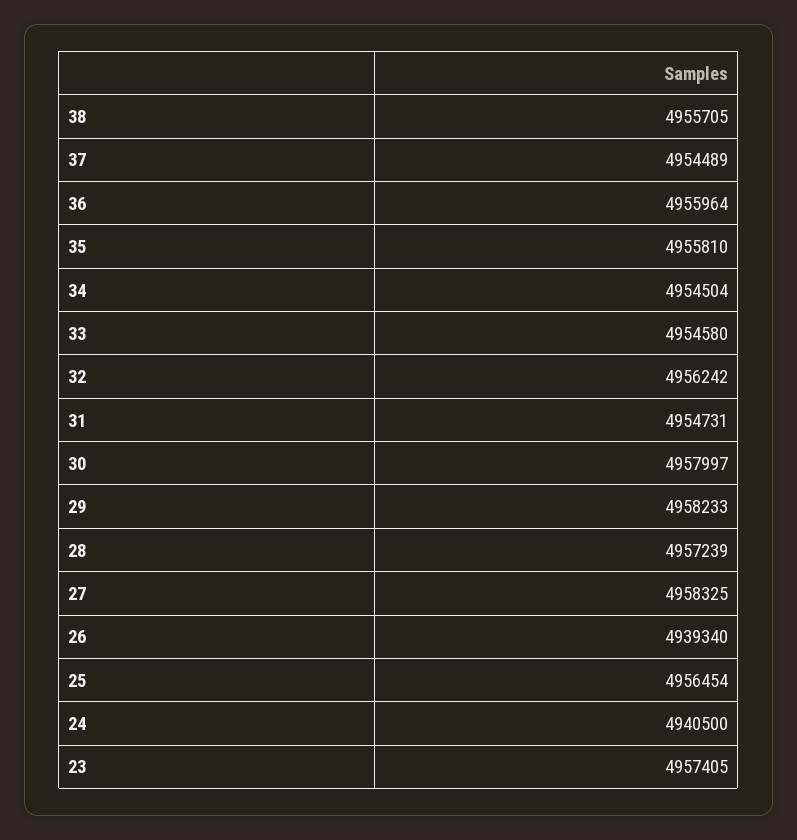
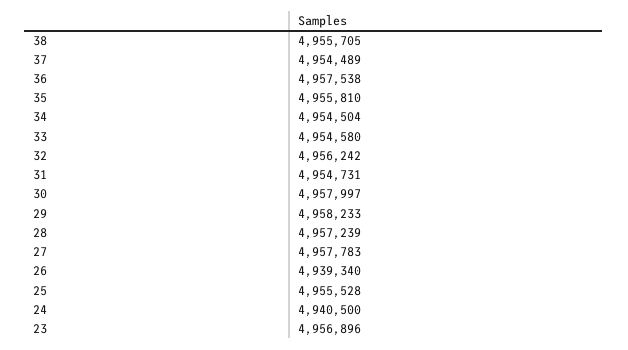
  {
    "38": 4955705,
    "37": 4954489,
-   "36": 4955964,
+   "36": 4957538,
    "35": 4955810,
    "34": 4954504,
    "33": 4954580,
    "32": 4956242,
    "31": 4954731,
    "30": 4957997,
    "29": 4958233,
    "28": 4957239,
-   "27": 4958325,
+   "27": 4957783,
    "26": 4939340,
-   "25": 4956454,
+   "25": 4955528,
    "24": 4940500,
-   "23": 4957405
+   "23": 4956896
  }

